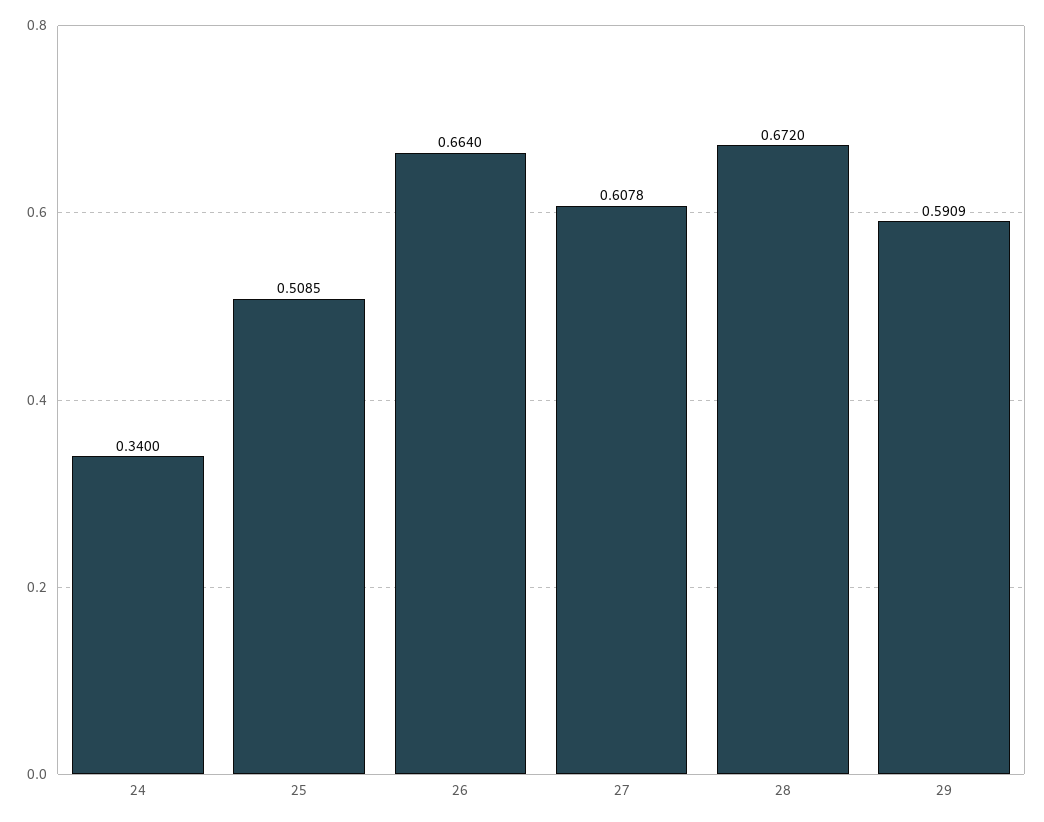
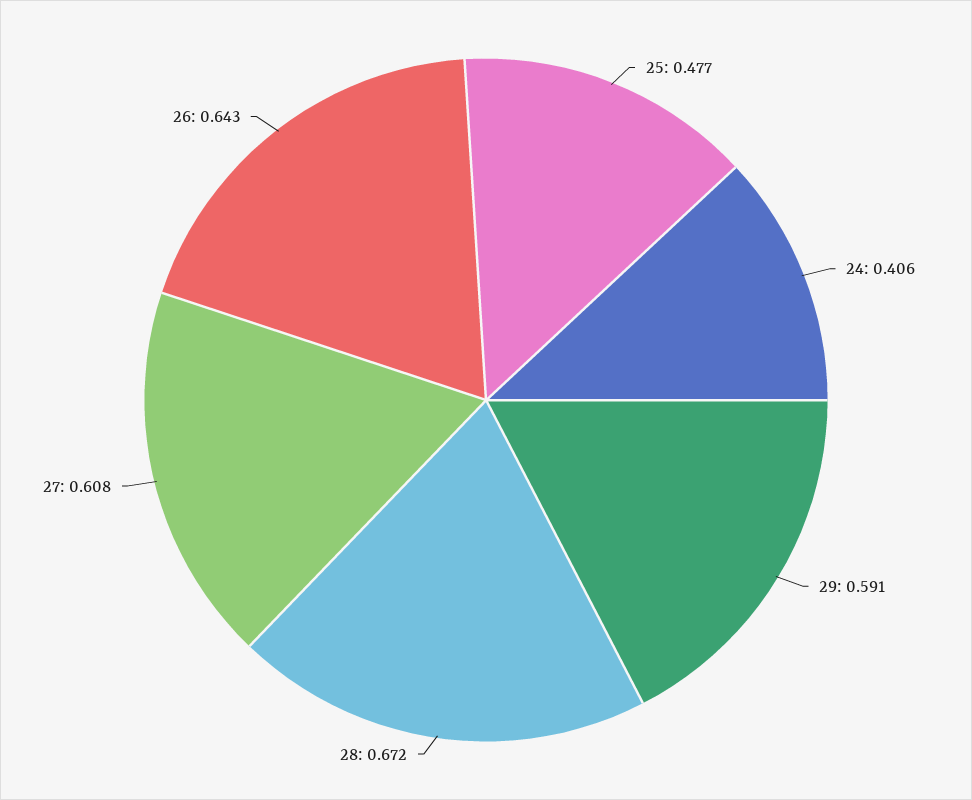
  {
-   "24": 0.34,
+   "24": 0.406,
-   "25": 0.5085,
+   "25": 0.477,
-   "26": 0.664,
+   "26": 0.643,
    "27": 0.6078,
    "28": 0.672,
    "29": 0.5909
  }

